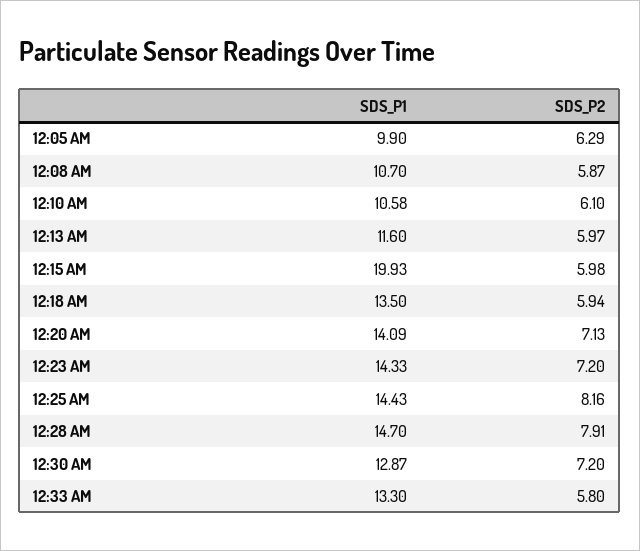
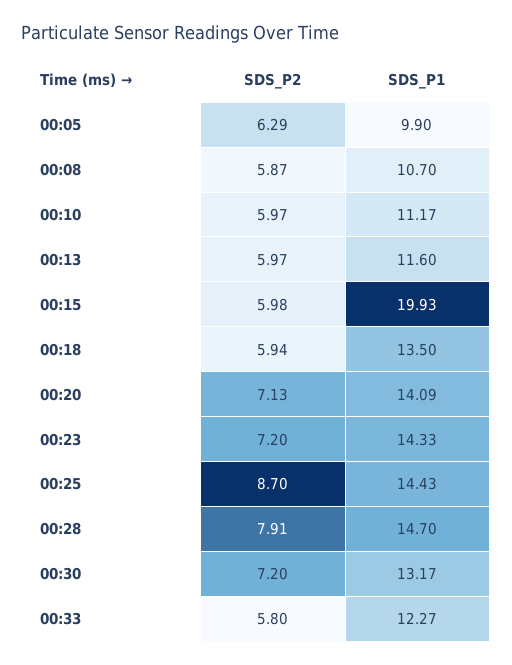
  {
    "SDS_P1": {
      "12:05 AM": 9.9,
      "12:08 AM": 10.7,
-     "12:10 AM": 10.58,
+     "12:10 AM": 11.17,
      "12:13 AM": 11.6,
      "12:15 AM": 19.93,
      "12:18 AM": 13.5,
      "12:20 AM": 14.09,
      "12:23 AM": 14.33,
      "12:25 AM": 14.43,
      "12:28 AM": 14.7,
-     "12:30 AM": 12.87,
+     "12:30 AM": 13.17,
-     "12:33 AM": 13.3
+     "12:33 AM": 12.27
    },
    "SDS_P2": {
      "12:05 AM": 6.29,
      "12:08 AM": 5.87,
-     "12:10 AM": 6.1,
+     "12:10 AM": 5.97,
      "12:13 AM": 5.97,
      "12:15 AM": 5.98,
      "12:18 AM": 5.94,
      "12:20 AM": 7.13,
      "12:23 AM": 7.2,
-     "12:25 AM": 8.16,
+     "12:25 AM": 8.7,
      "12:28 AM": 7.91,
      "12:30 AM": 7.2,
      "12:33 AM": 5.8
    }
  }

